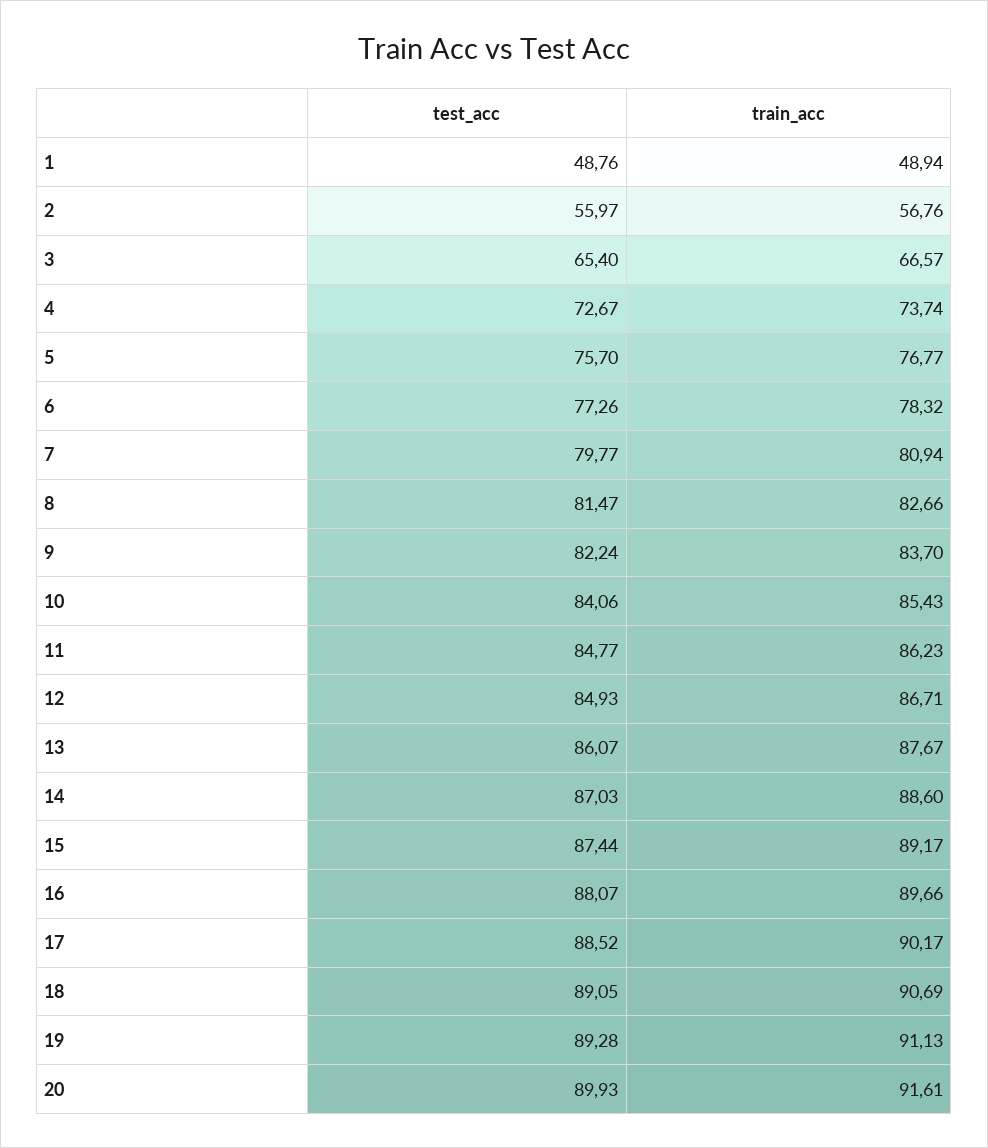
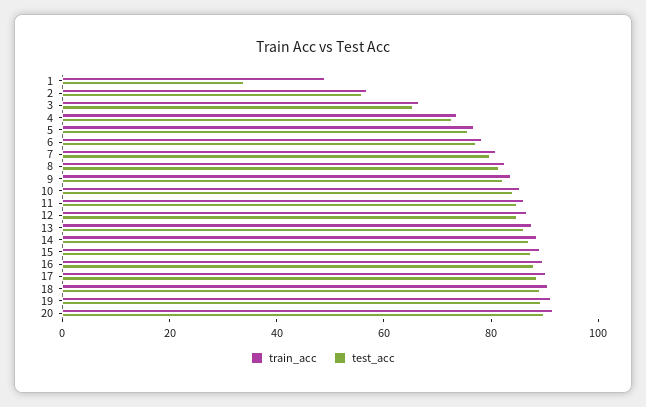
  {
    "test_acc": {
-     "1": 48.76,
+     "1": 35,
      "2": 55.97,
      "3": 65.4,
      "4": 72.67,
      "5": 75.7,
      "6": 77.26,
      "7": 79.77,
      "8": 81.47,
      "9": 82.24,
      "10": 84.06,
      "11": 84.77,
      "12": 84.93,
      "13": 86.07,
      "14": 87.03,
      "15": 87.44,
      "16": 88.07,
      "17": 88.52,
      "18": 89.05,
      "19": 89.28,
      "20": 89.93
    },
    "train_acc": {
      "1": 48.94,
      "2": 56.76,
      "3": 66.57,
      "4": 73.74,
      "5": 76.77,
      "6": 78.32,
      "7": 80.94,
      "8": 82.66,
      "9": 83.7,
      "10": 85.43,
      "11": 86.23,
      "12": 86.71,
      "13": 87.67,
      "14": 88.6,
      "15": 89.17,
      "16": 89.66,
      "17": 90.17,
      "18": 90.69,
      "19": 91.13,
      "20": 91.61
    }
  }

